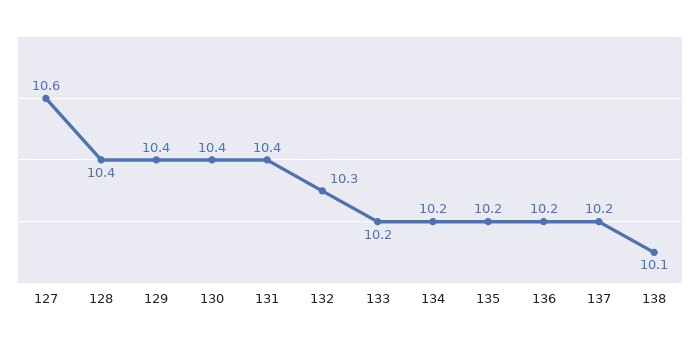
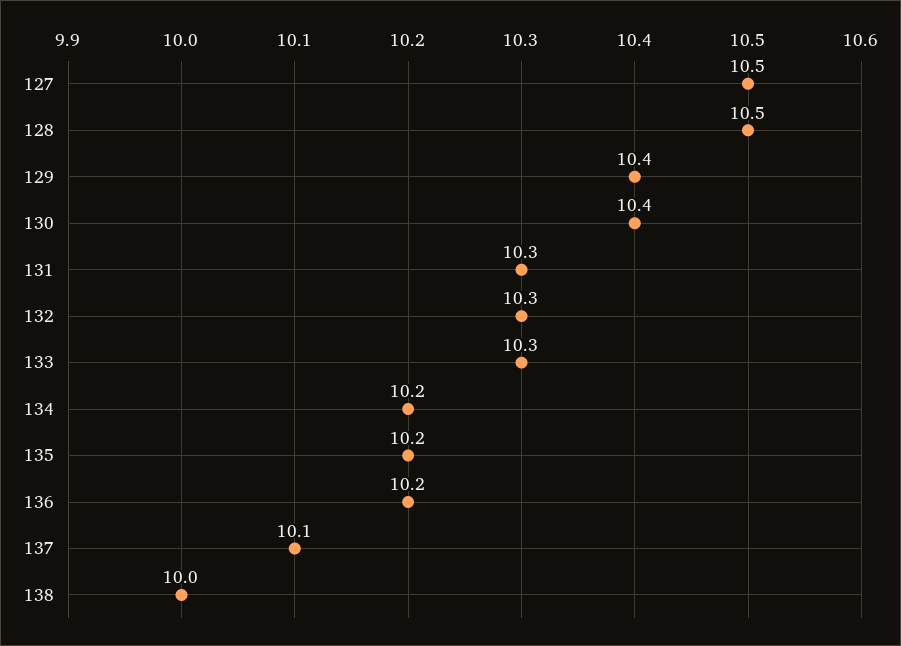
  {
-   "127": 10.6,
+   "127": 10.5,
-   "128": 10.4,
+   "128": 10.5,
    "129": 10.4,
    "130": 10.4,
-   "131": 10.4,
+   "131": 10.3,
    "132": 10.3,
-   "133": 10.2,
+   "133": 10.3,
    "134": 10.2,
    "135": 10.2,
    "136": 10.2,
-   "137": 10.2,
+   "137": 10.1,
-   "138": 10.1
+   "138": 10
  }

